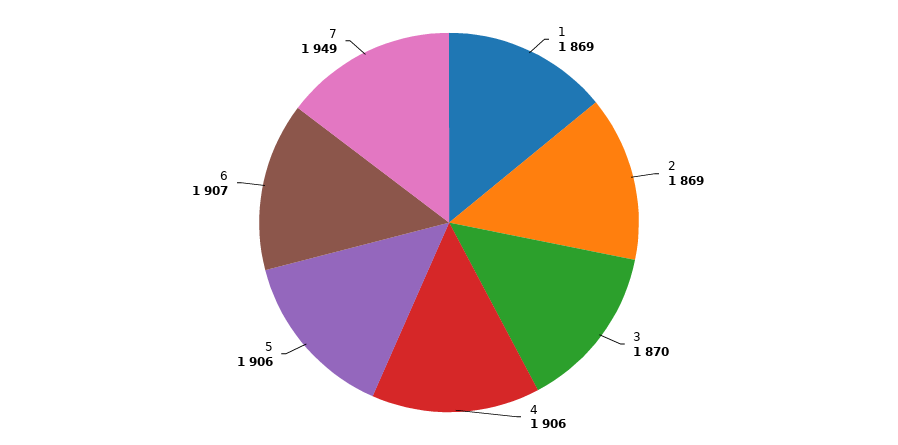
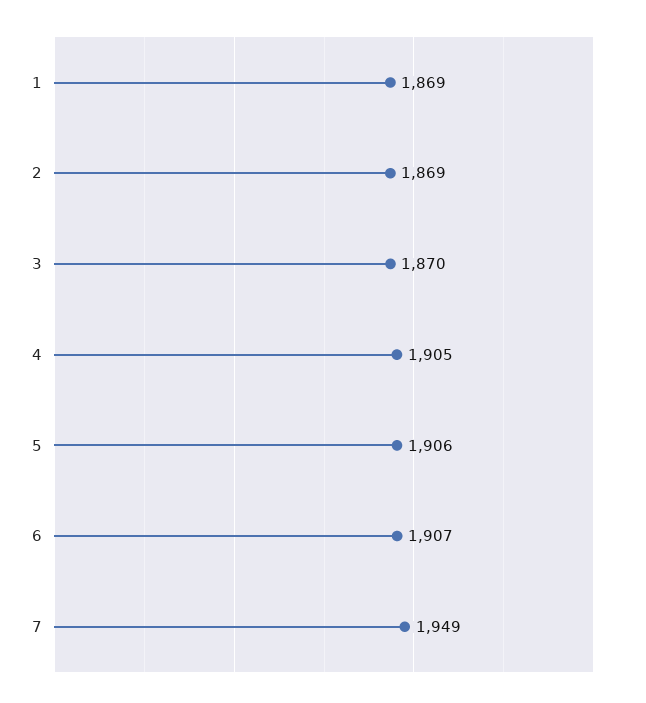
  {
    "1": 1869,
    "2": 1869,
    "3": 1870,
-   "4": 1906,
+   "4": 1905,
    "5": 1906,
    "6": 1907,
    "7": 1949
  }

